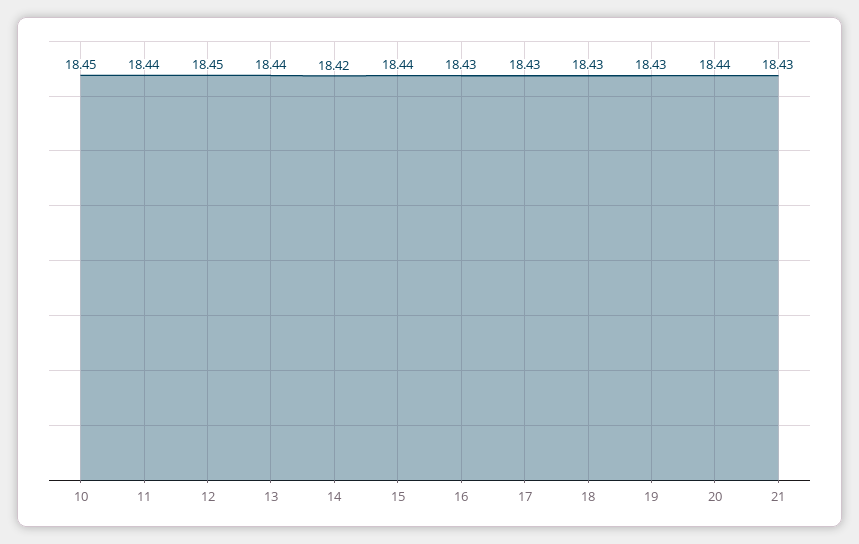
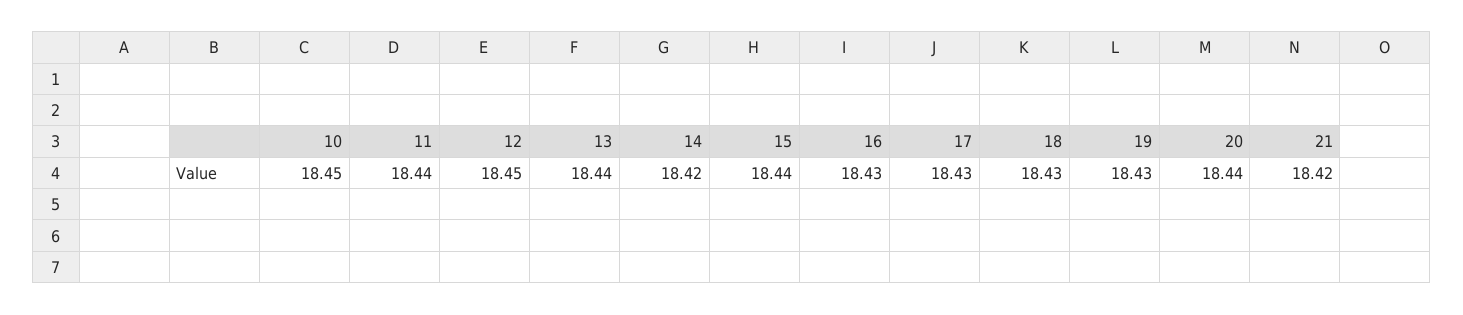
  {
    "10": 18.45,
    "11": 18.44,
    "12": 18.45,
    "13": 18.44,
    "14": 18.42,
    "15": 18.44,
    "16": 18.43,
    "17": 18.43,
    "18": 18.43,
    "19": 18.43,
    "20": 18.44,
-   "21": 18.43
+   "21": 18.42
  }

